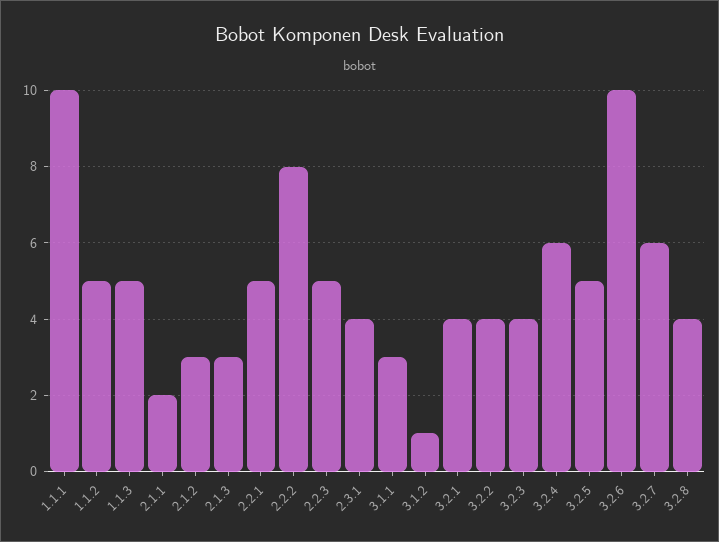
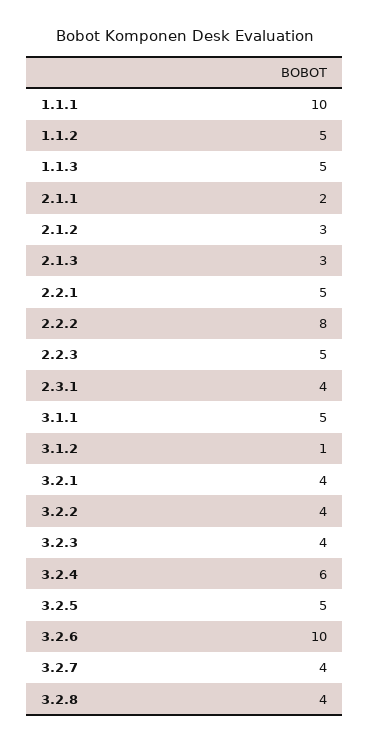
  {
    "1.1.1": 10,
    "1.1.2": 5,
    "1.1.3": 5,
    "2.1.1": 2,
    "2.1.2": 3,
    "2.1.3": 3,
    "2.2.1": 5,
    "2.2.2": 8,
    "2.2.3": 5,
    "2.3.1": 4,
-   "3.1.1": 3,
+   "3.1.1": 5,
    "3.1.2": 1,
    "3.2.1": 4,
    "3.2.2": 4,
    "3.2.3": 4,
    "3.2.4": 6,
    "3.2.5": 5,
    "3.2.6": 10,
-   "3.2.7": 6,
+   "3.2.7": 4,
    "3.2.8": 4
  }

